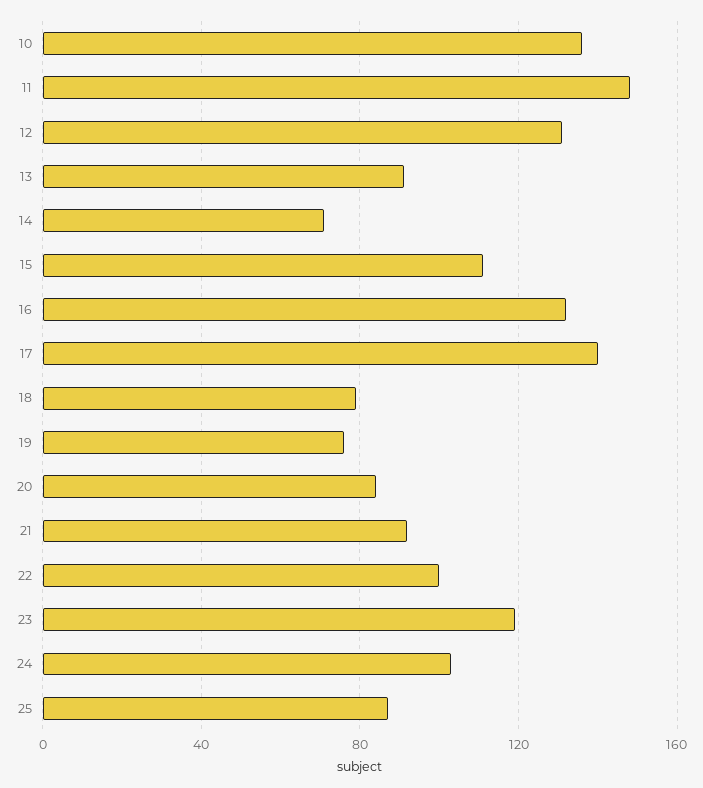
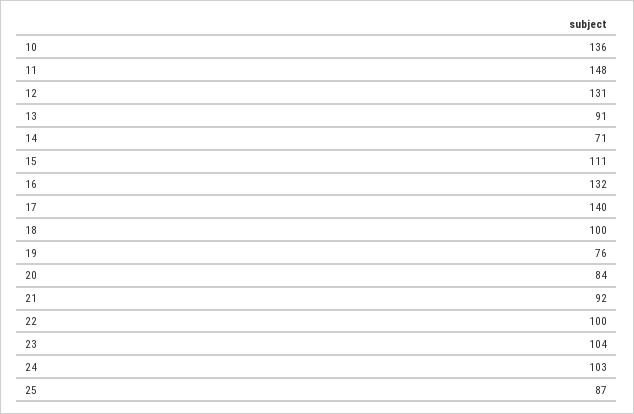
  {
    "10": 136,
    "11": 148,
    "12": 131,
    "13": 91,
    "14": 71,
    "15": 111,
    "16": 132,
    "17": 140,
-   "18": 80,
+   "18": 100,
    "19": 76,
    "20": 84,
    "21": 92,
    "22": 100,
-   "23": 120,
+   "23": 104,
    "24": 103,
    "25": 87
  }

